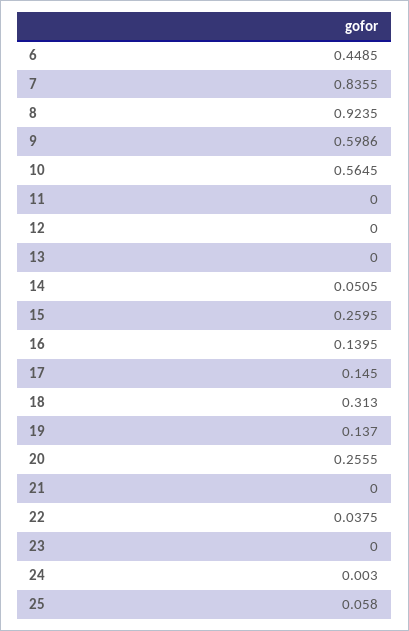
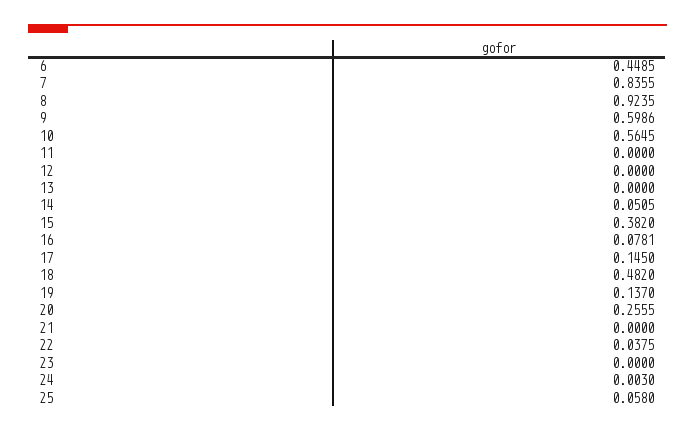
  {
    "6": 0.4485,
    "7": 0.8355,
    "8": 0.9235,
    "9": 0.5986,
    "10": 0.5645,
    "11": 0,
    "12": 0,
    "13": 0,
    "14": 0.0505,
-   "15": 0.2595,
+   "15": 0.382,
-   "16": 0.1395,
+   "16": 0.0781,
    "17": 0.145,
-   "18": 0.313,
+   "18": 0.482,
    "19": 0.137,
    "20": 0.2555,
    "21": 0,
    "22": 0.0375,
    "23": 0,
    "24": 0.003,
    "25": 0.058
  }

